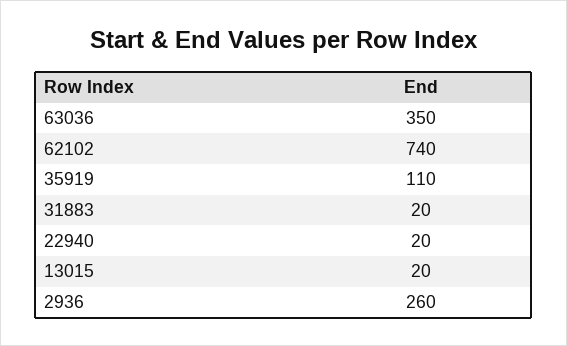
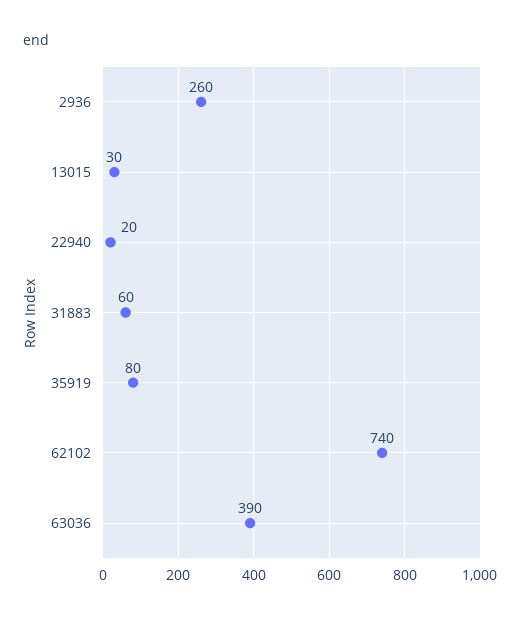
  {
-   "63036": 350,
+   "63036": 390,
    "62102": 740,
-   "35919": 110,
+   "35919": 80,
-   "31883": 20,
+   "31883": 60,
    "22940": 20,
-   "13015": 20,
+   "13015": 30,
    "2936": 260
  }

